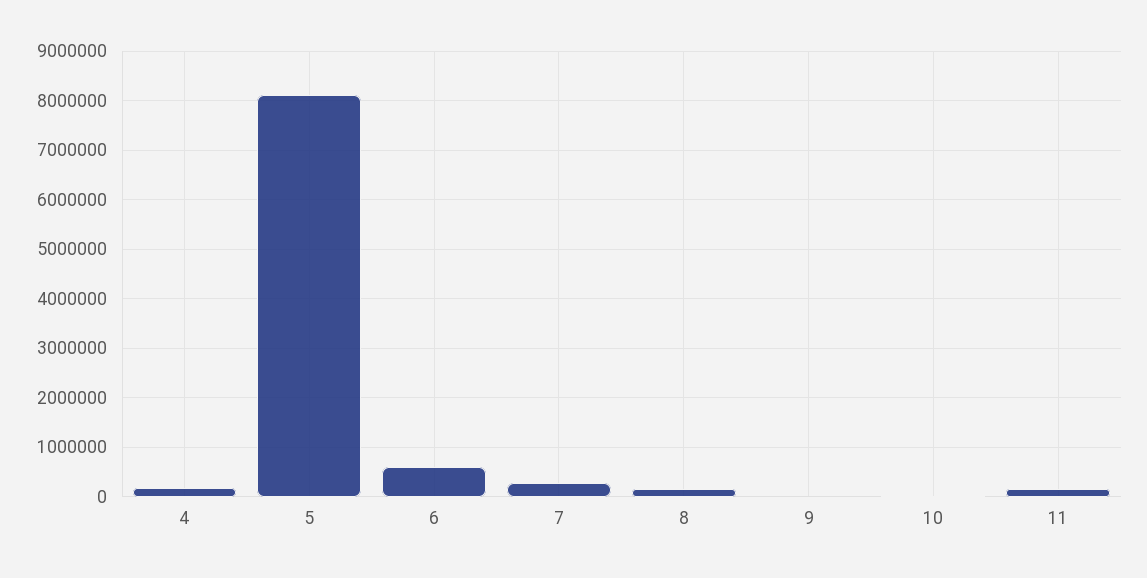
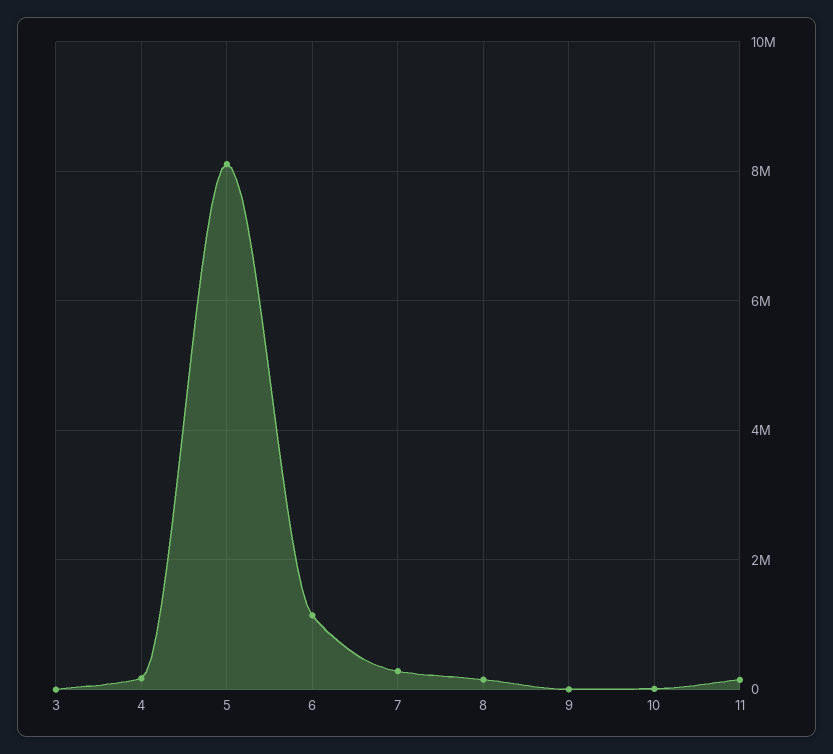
  {
    "4": 200000,
    "5": 8200000,
-   "6": 600000,
+   "6": 1200000,
    "7": 200000,
    "8": 200000,
    "9": 0,
    "10": 0,
-   "11": 200000
+   "11": 200000,
+   "3": 0
  }

